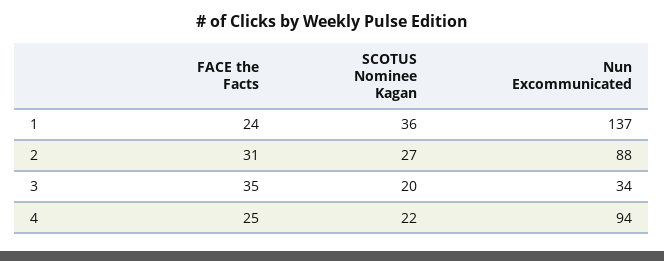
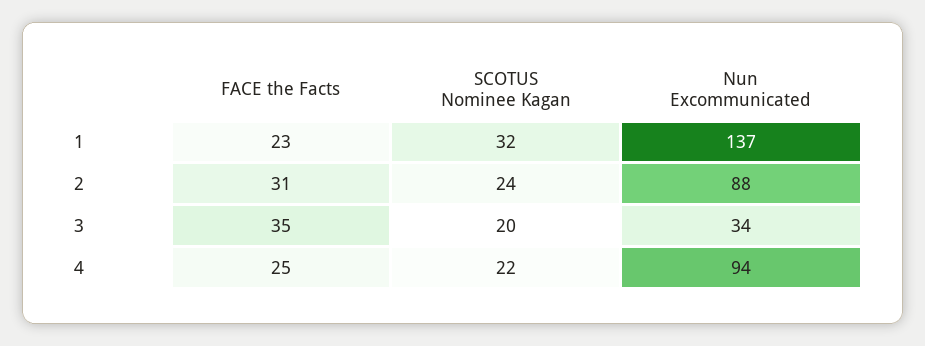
  {
    "FACE the Facts": {
-     "1": 24,
+     "1": 23,
      "2": 31,
      "3": 35,
      "4": 25
    },
    "SCOTUS Nominee Kagan": {
-     "1": 36,
+     "1": 32,
-     "2": 27,
+     "2": 24,
      "3": 20,
      "4": 22
    },
    "Nun Excommunicated": {
      "1": 137,
      "2": 88,
      "3": 34,
      "4": 94
    }
  }

